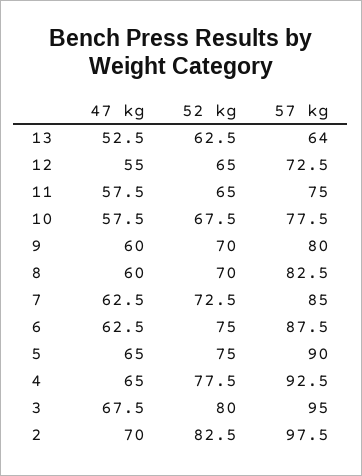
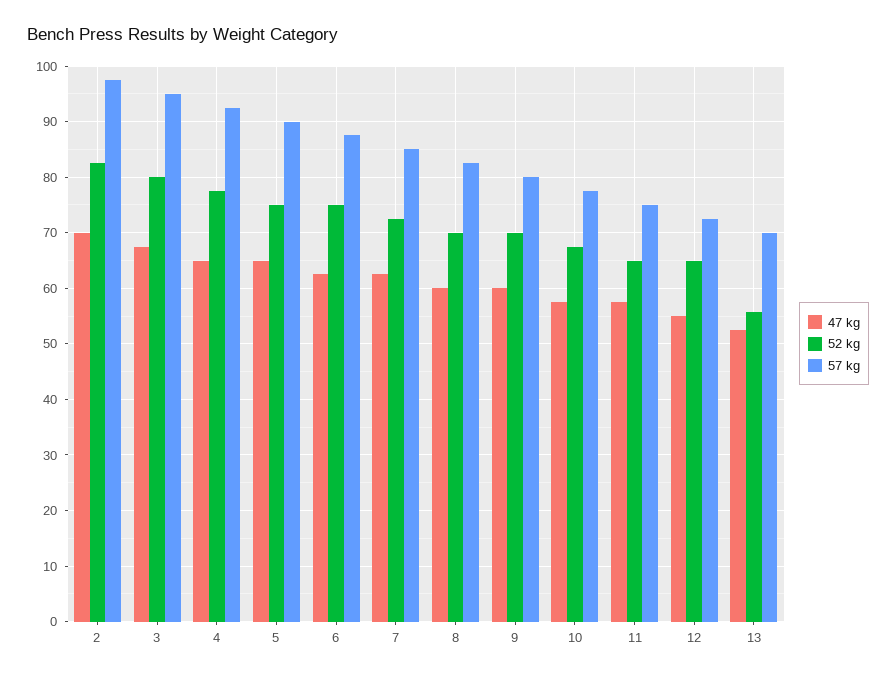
  {
    "47 kg": {
      "13": 52.5,
      "12": 55,
      "11": 57.5,
      "10": 57.5,
      "9": 60,
      "8": 60,
      "7": 62.5,
      "6": 62.5,
      "5": 65,
      "4": 65,
      "3": 67.5,
      "2": 70
    },
    "52 kg": {
-     "13": 62.5,
+     "13": 56,
      "12": 65,
      "11": 65,
      "10": 67.5,
      "9": 70,
      "8": 70,
      "7": 72.5,
      "6": 75,
      "5": 75,
      "4": 77.5,
      "3": 80,
      "2": 82.5
    },
    "57 kg": {
-     "13": 64,
+     "13": 70,
      "12": 72.5,
      "11": 75,
      "10": 77.5,
      "9": 80,
      "8": 82.5,
      "7": 85,
      "6": 87.5,
      "5": 90,
      "4": 92.5,
      "3": 95,
      "2": 97.5
    }
  }

